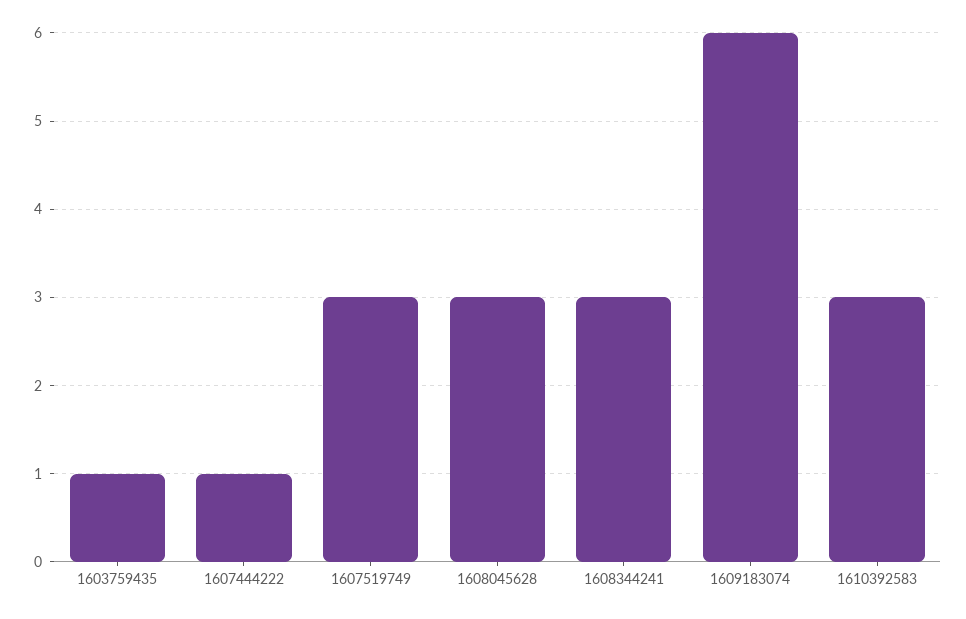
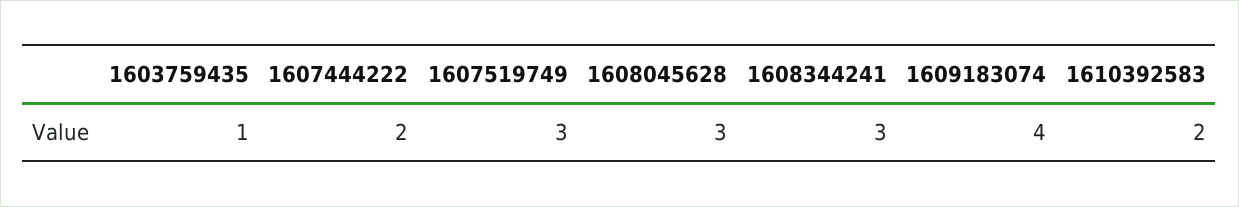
  {
    "1603759435": 1,
-   "1607444222": 1,
+   "1607444222": 2,
    "1607519749": 3,
    "1608045628": 3,
    "1608344241": 3,
-   "1609183074": 6,
+   "1609183074": 4,
-   "1610392583": 3
+   "1610392583": 2
  }

